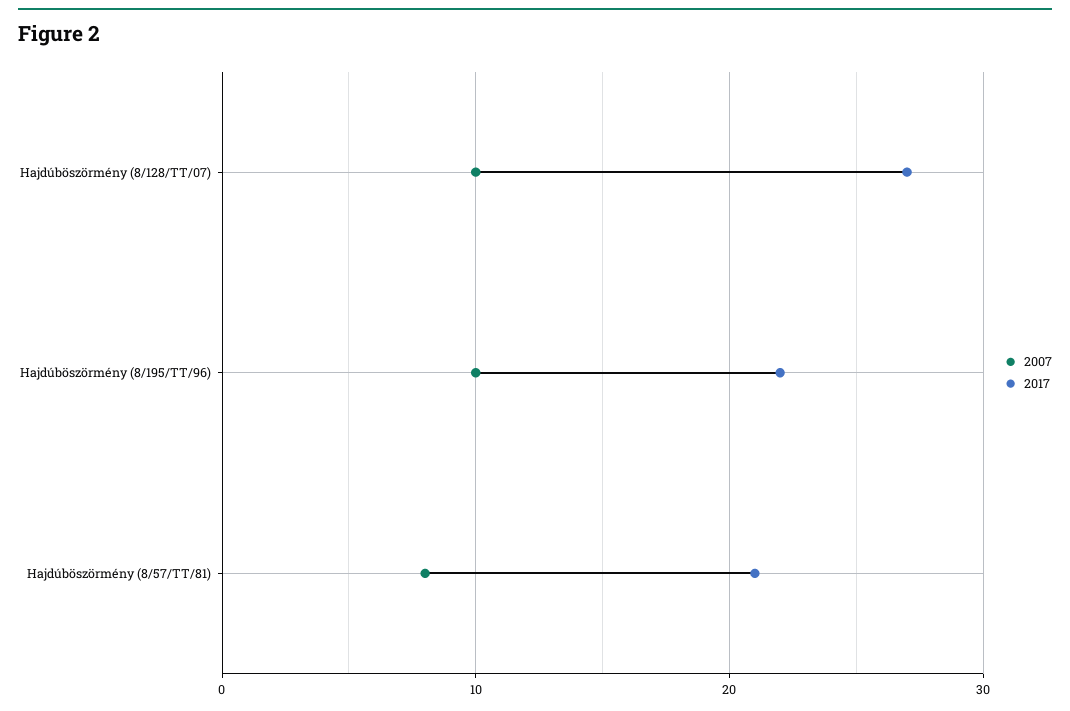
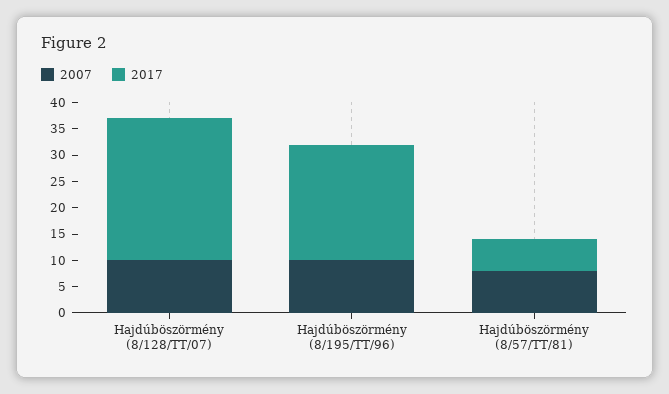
  {
    "2007": {
      "Hajdúböszörmény (8/128/TT/07)": 10,
      "Hajdúböszörmény (8/195/TT/96)": 10,
      "Hajdúböszörmény (8/57/TT/81)": 8
    },
    "2017": {
      "Hajdúböszörmény (8/128/TT/07)": 27,
      "Hajdúböszörmény (8/195/TT/96)": 22,
-     "Hajdúböszörmény (8/57/TT/81)": 21
+     "Hajdúböszörmény (8/57/TT/81)": 5
    }
  }

